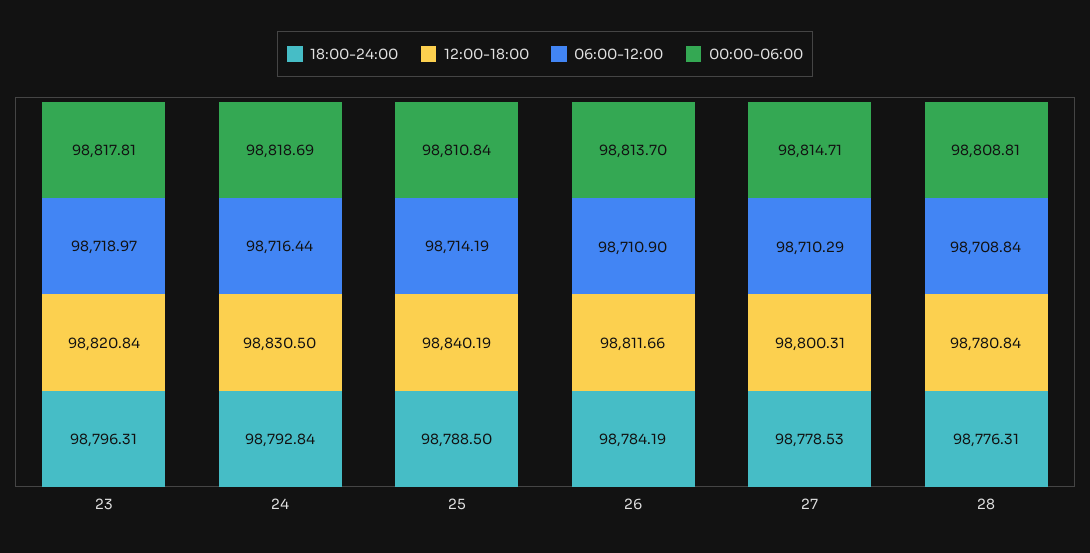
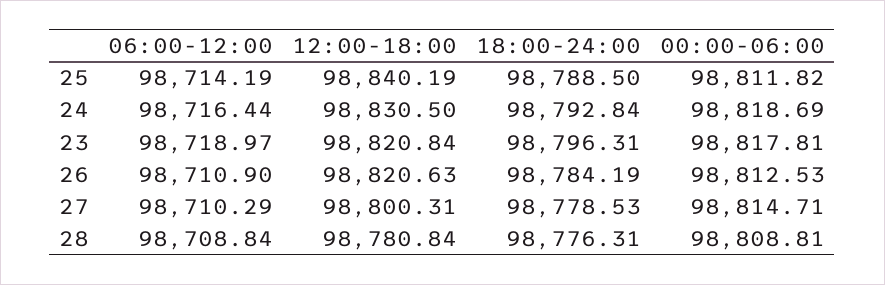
  {
    "18:00-24:00": {
      "23": 98796.31,
      "24": 98792.84,
      "25": 98788.5,
      "26": 98784.19,
      "27": 98778.53,
      "28": 98776.31
    },
    "12:00-18:00": {
      "23": 98820.84,
      "24": 98830.5,
      "25": 98840.19,
-     "26": 98811.66,
+     "26": 98820.63,
      "27": 98800.31,
      "28": 98780.84
    },
    "06:00-12:00": {
      "23": 98718.97,
      "24": 98716.44,
      "25": 98714.19,
      "26": 98710.9,
      "27": 98710.29,
      "28": 98708.84
    },
    "00:00-06:00": {
      "23": 98817.81,
      "24": 98818.69,
-     "25": 98810.84,
+     "25": 98811.82,
-     "26": 98813.7,
+     "26": 98812.53,
      "27": 98814.71,
      "28": 98808.81
    }
  }

